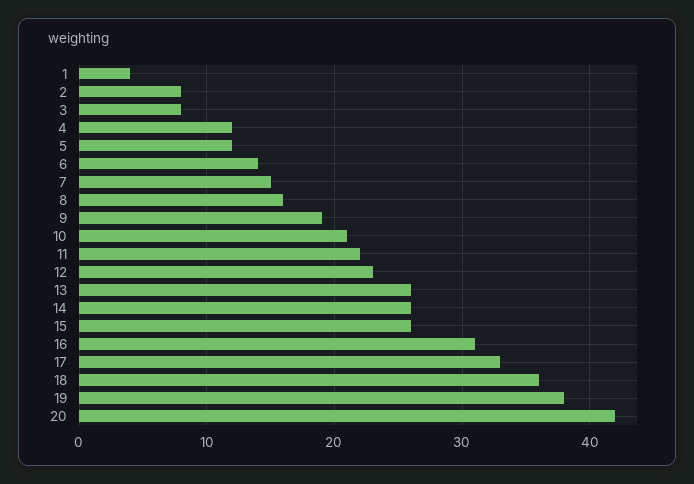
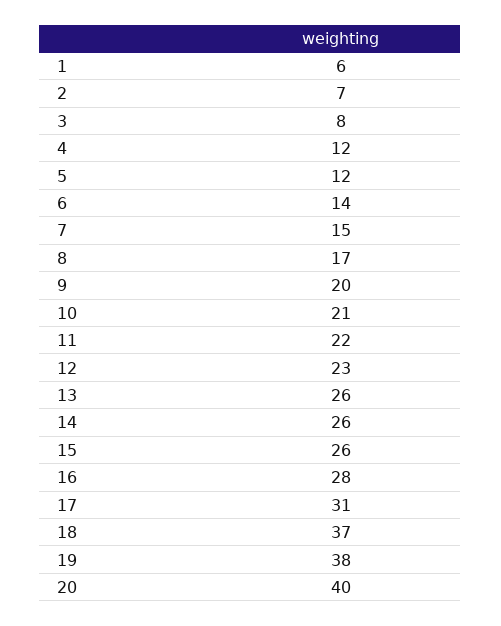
  {
-   "1": 4,
+   "1": 6,
-   "2": 8,
+   "2": 7,
    "3": 8,
    "4": 12,
    "5": 12,
    "6": 14,
    "7": 15,
-   "8": 16,
+   "8": 17,
-   "9": 19,
+   "9": 20,
    "10": 21,
    "11": 22,
    "12": 23,
    "13": 26,
    "14": 26,
    "15": 26,
-   "16": 31,
+   "16": 28,
-   "17": 33,
+   "17": 31,
-   "18": 36,
+   "18": 37,
    "19": 38,
-   "20": 42
+   "20": 40
  }

